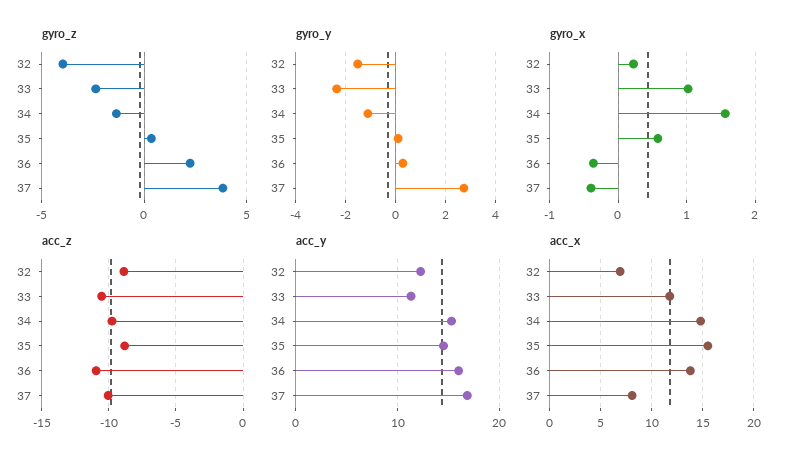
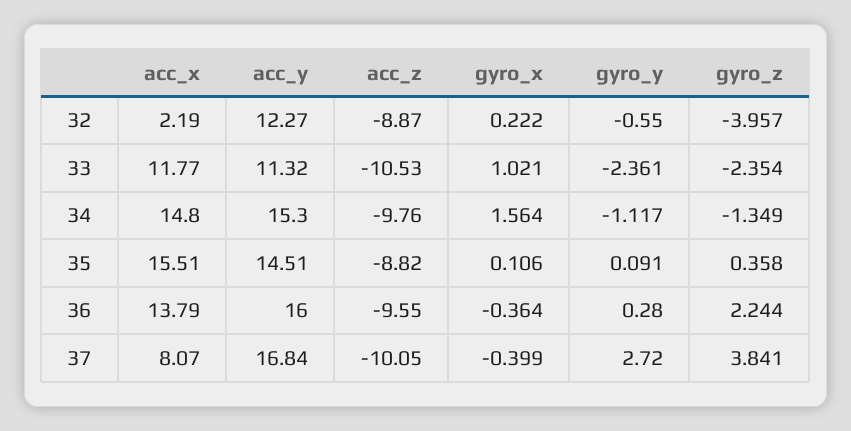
  {
    "gyro_z": {
      "32": -3.957,
      "33": -2.354,
      "34": -1.349,
      "35": 0.358,
      "36": 2.244,
      "37": 3.841
    },
    "gyro_y": {
-     "32": -1.5,
+     "32": -0.55,
      "33": -2.361,
      "34": -1.117,
      "35": 0.091,
      "36": 0.28,
      "37": 2.72
    },
    "gyro_x": {
      "32": 0.222,
      "33": 1.021,
      "34": 1.564,
-     "35": 0.6,
+     "35": 0.106,
      "36": -0.364,
      "37": -0.399
    },
    "acc_z": {
      "32": -8.87,
      "33": -10.53,
      "34": -9.76,
      "35": -8.82,
-     "36": -11,
+     "36": -9.55,
      "37": -10.05
    },
    "acc_y": {
      "32": 12.27,
      "33": 11.32,
      "34": 15.3,
      "35": 14.51,
      "36": 16,
      "37": 16.84
    },
    "acc_x": {
-     "32": 7,
+     "32": 2.19,
      "33": 11.77,
      "34": 14.8,
      "35": 15.51,
      "36": 13.79,
      "37": 8.07
    }
  }

